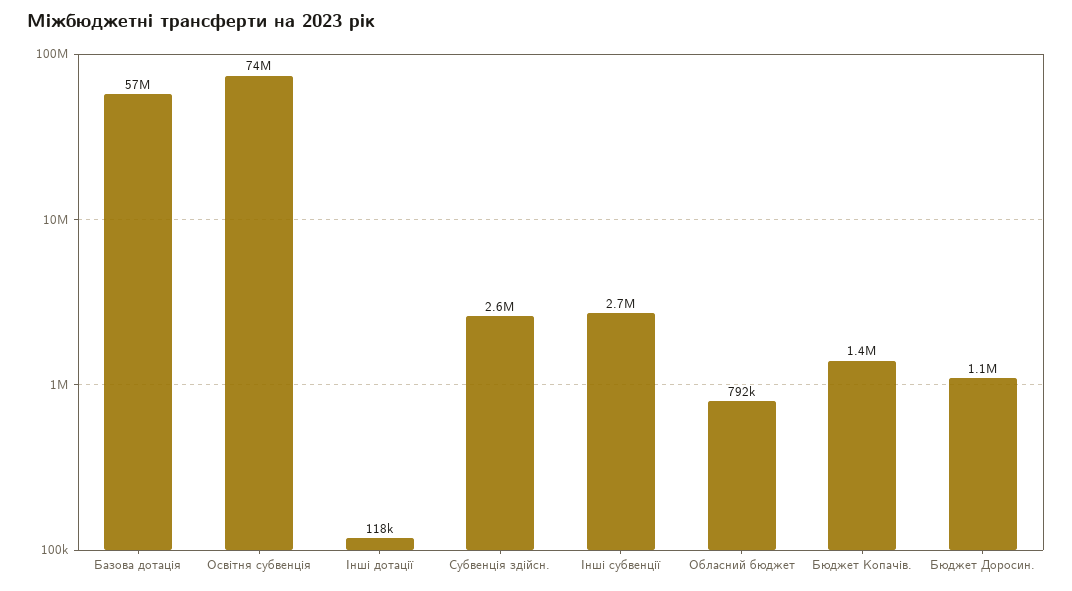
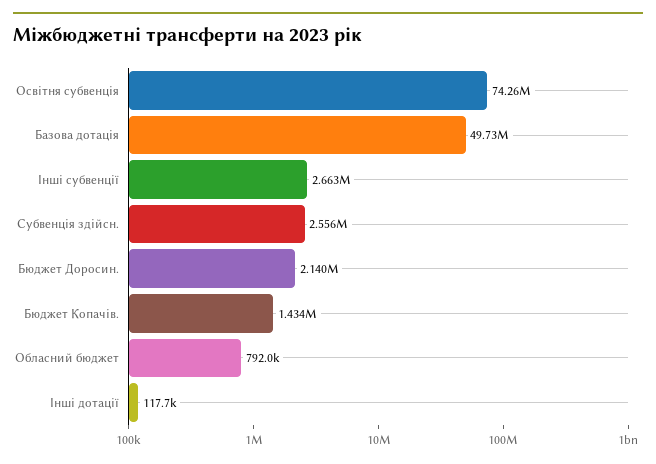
  {
-   "Базова дотація": 57000000,
+   "Базова дотація": 49730000,
    "Освітня субвенція": 74260000,
    "Інші дотації": 117700,
    "Субвенція здійсн.": 2556000,
    "Інші субвенції": 2663000,
    "Обласний бюджет": 792000,
    "Бюджет Копачів.": 1434000,
-   "Бюджет Доросин.": 1100000
+   "Бюджет Доросин.": 2140000
  }

